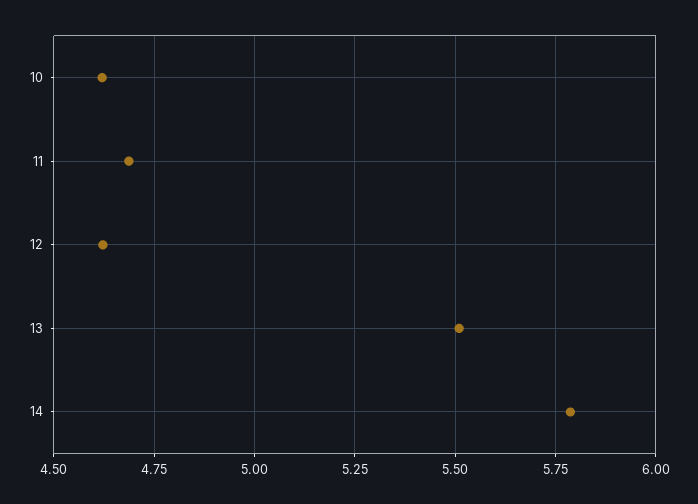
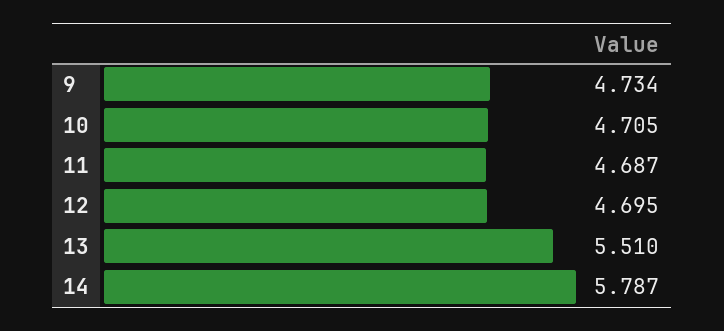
  {
-   "10": 4.625,
+   "10": 4.705,
    "11": 4.687,
-   "12": 4.625,
+   "12": 4.695,
    "13": 5.51,
-   "14": 5.787
+   "14": 5.787,
+   "9": 4.734
  }

